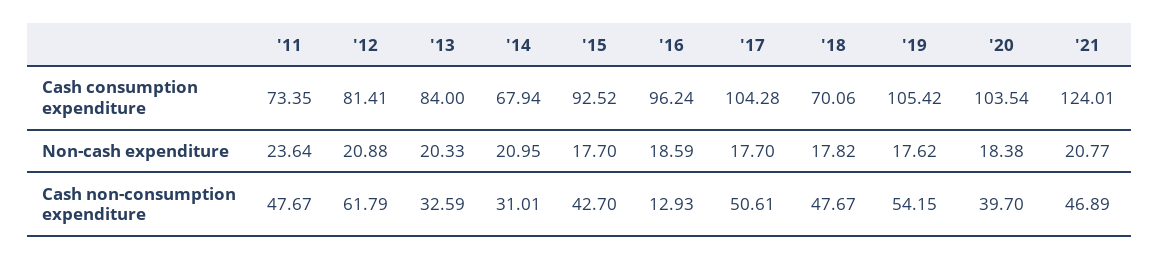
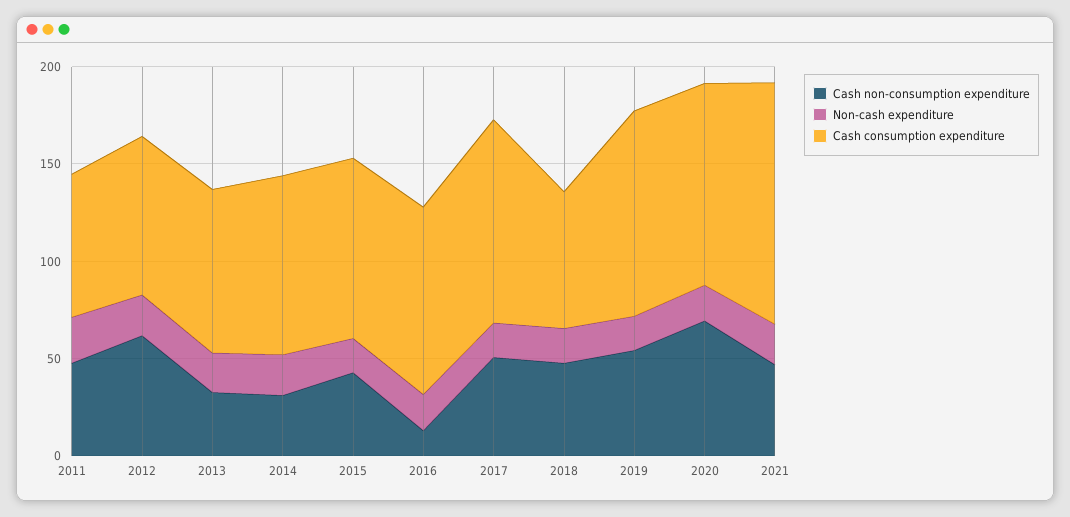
  {
    "Cash consumption expenditure": {
      "'11": 73.35,
      "'12": 81.41,
      "'13": 84,
-     "'14": 67.94,
+     "'14": 90,
      "'15": 92.52,
      "'16": 96.24,
      "'17": 104.28,
      "'18": 70.06,
      "'19": 105.42,
      "'20": 103.54,
      "'21": 124.01
    },
    "Non-cash expenditure": {
      "'11": 23.64,
      "'12": 20.88,
      "'13": 20.33,
      "'14": 20.95,
      "'15": 17.7,
      "'16": 18.59,
      "'17": 17.7,
      "'18": 17.82,
      "'19": 17.62,
      "'20": 18.38,
      "'21": 20.77
    },
    "Cash non-consumption expenditure": {
      "'11": 47.67,
      "'12": 61.79,
      "'13": 32.59,
      "'14": 31.01,
      "'15": 42.7,
      "'16": 12.93,
      "'17": 50.61,
      "'18": 47.67,
      "'19": 54.15,
-     "'20": 39.7,
+     "'20": 70,
      "'21": 46.89
    }
  }

